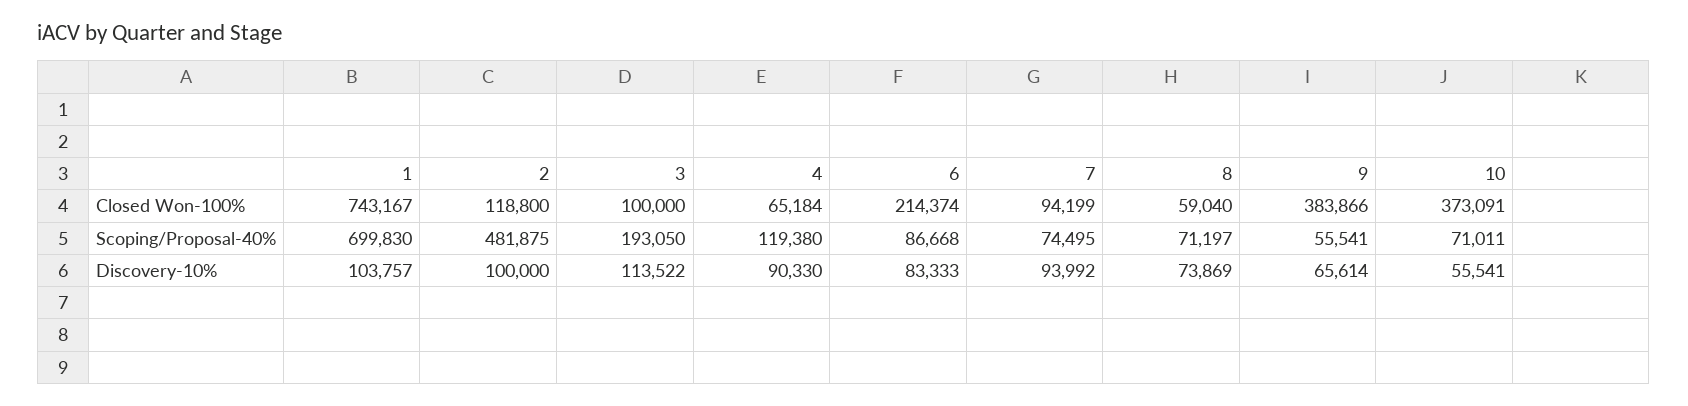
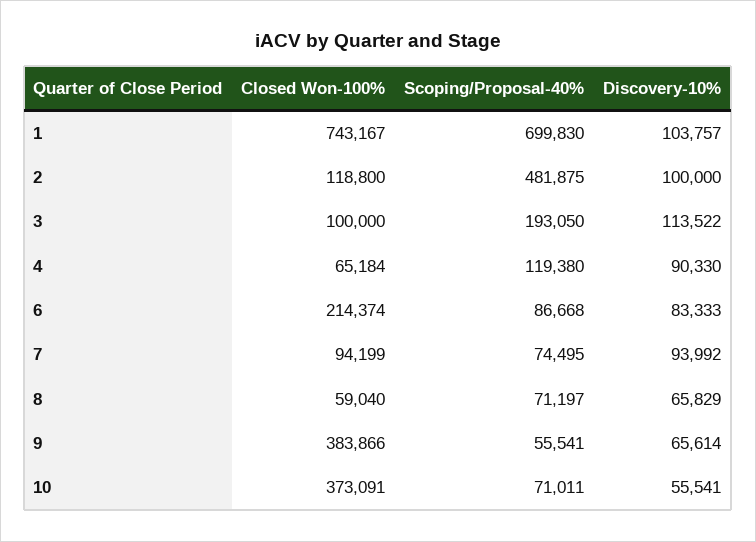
  {
    "1": {
      "Closed Won-100%": 743167,
      "Scoping/Proposal-40%": 699830,
      "Discovery-10%": 103757
    },
    "2": {
      "Closed Won-100%": 118800,
      "Scoping/Proposal-40%": 481875,
      "Discovery-10%": 100000
    },
    "3": {
      "Closed Won-100%": 100000,
      "Scoping/Proposal-40%": 193050,
      "Discovery-10%": 113522
    },
    "4": {
      "Closed Won-100%": 65184,
      "Scoping/Proposal-40%": 119380,
      "Discovery-10%": 90330
    },
    "6": {
      "Closed Won-100%": 214374,
      "Scoping/Proposal-40%": 86668,
      "Discovery-10%": 83333
    },
    "7": {
      "Closed Won-100%": 94199,
      "Scoping/Proposal-40%": 74495,
      "Discovery-10%": 93992
    },
    "8": {
      "Closed Won-100%": 59040,
      "Scoping/Proposal-40%": 71197,
-     "Discovery-10%": 73869
+     "Discovery-10%": 65829
    },
    "9": {
      "Closed Won-100%": 383866,
      "Scoping/Proposal-40%": 55541,
      "Discovery-10%": 65614
    },
    "10": {
      "Closed Won-100%": 373091,
      "Scoping/Proposal-40%": 71011,
      "Discovery-10%": 55541
    }
  }

